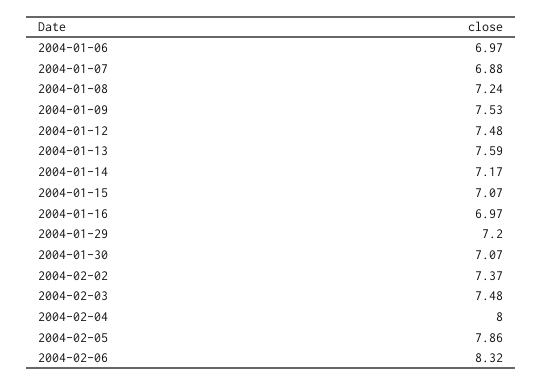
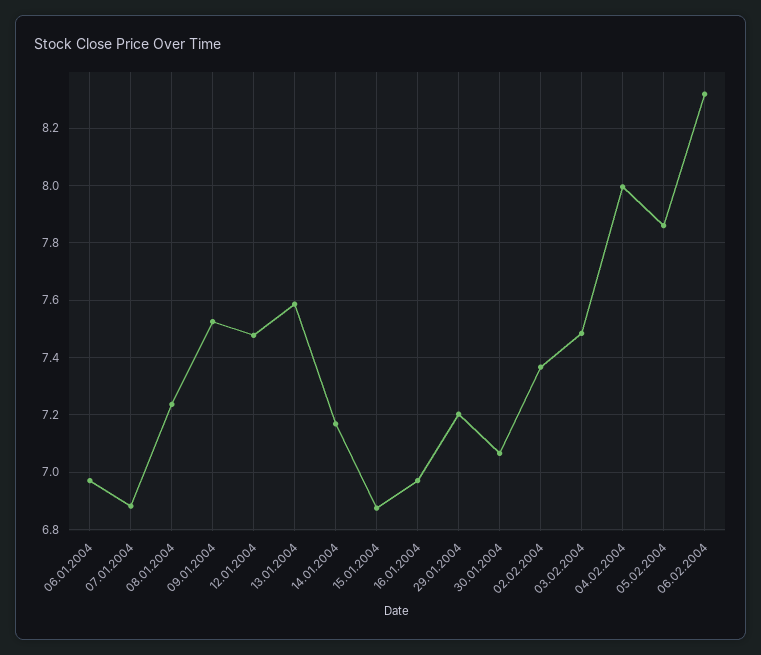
  {
    "2004-01-06": 6.97,
    "2004-01-07": 6.88,
    "2004-01-08": 7.24,
    "2004-01-09": 7.53,
    "2004-01-12": 7.48,
    "2004-01-13": 7.59,
    "2004-01-14": 7.17,
-   "2004-01-15": 7.07,
+   "2004-01-15": 6.875,
    "2004-01-16": 6.97,
    "2004-01-29": 7.2,
    "2004-01-30": 7.07,
    "2004-02-02": 7.37,
    "2004-02-03": 7.48,
    "2004-02-04": 8,
    "2004-02-05": 7.86,
    "2004-02-06": 8.32
  }

